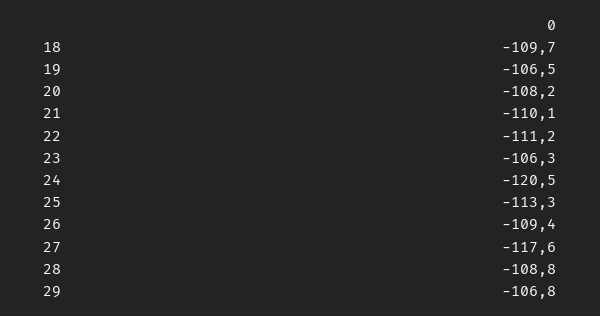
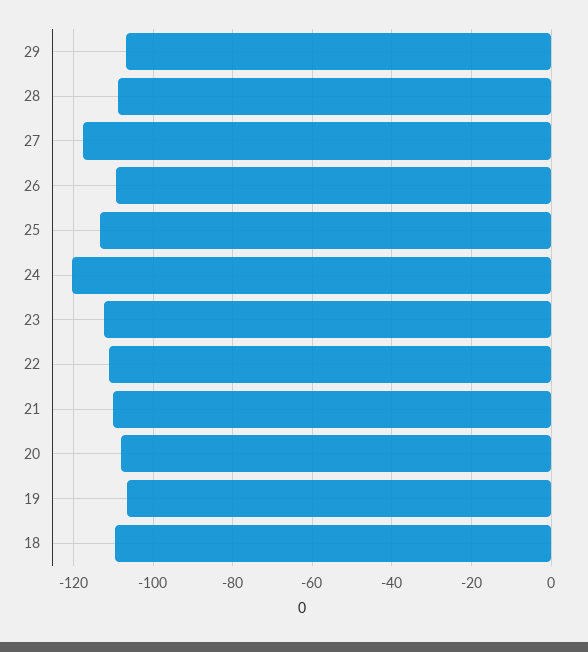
  {
    "18": -109.7,
    "19": -106.5,
    "20": -108.2,
    "21": -110.1,
    "22": -111.2,
-   "23": -106.3,
+   "23": -112,
    "24": -120.5,
    "25": -113.3,
    "26": -109.4,
    "27": -117.6,
    "28": -108.8,
    "29": -106.8
  }

